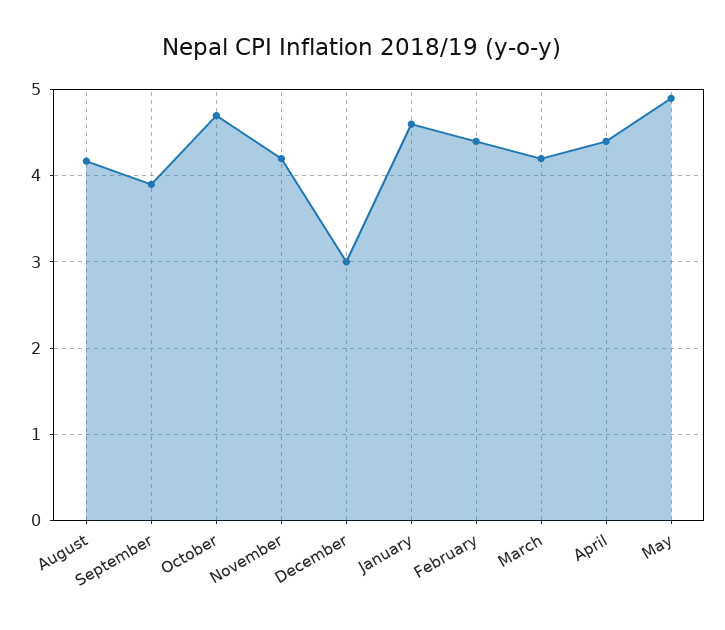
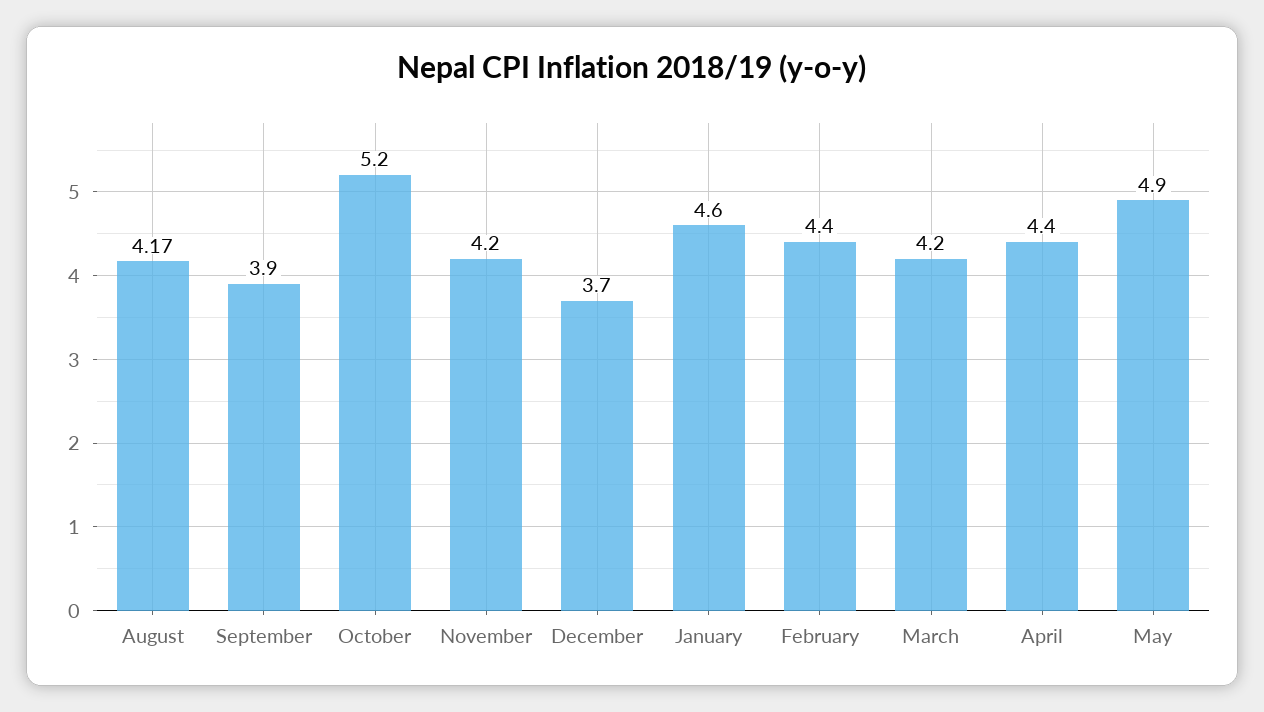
  {
    "August": 4.17,
    "September": 3.9,
-   "October": 4.7,
+   "October": 5.2,
    "November": 4.2,
-   "December": 3,
+   "December": 3.7,
    "January": 4.6,
    "February": 4.4,
    "March": 4.2,
    "April": 4.4,
    "May": 4.9
  }

